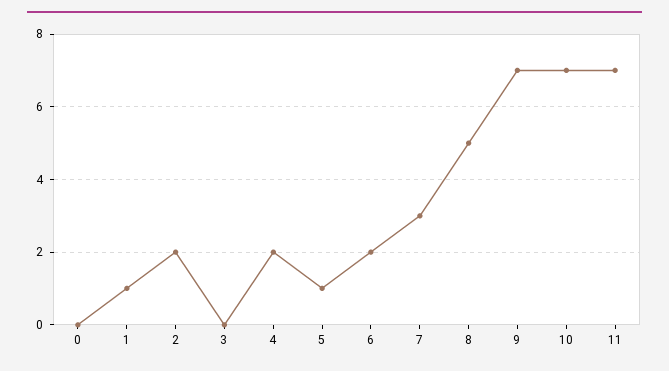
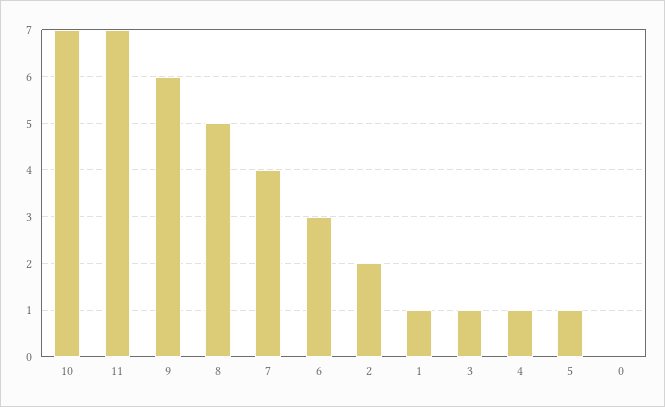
  {
    "0": 0,
    "1": 1,
    "2": 2,
-   "3": 0,
+   "3": 1,
-   "4": 2,
+   "4": 1,
    "5": 1,
-   "6": 2,
+   "6": 3,
-   "7": 3,
+   "7": 4,
    "8": 5,
-   "9": 7,
+   "9": 6,
    "10": 7,
    "11": 7
  }

